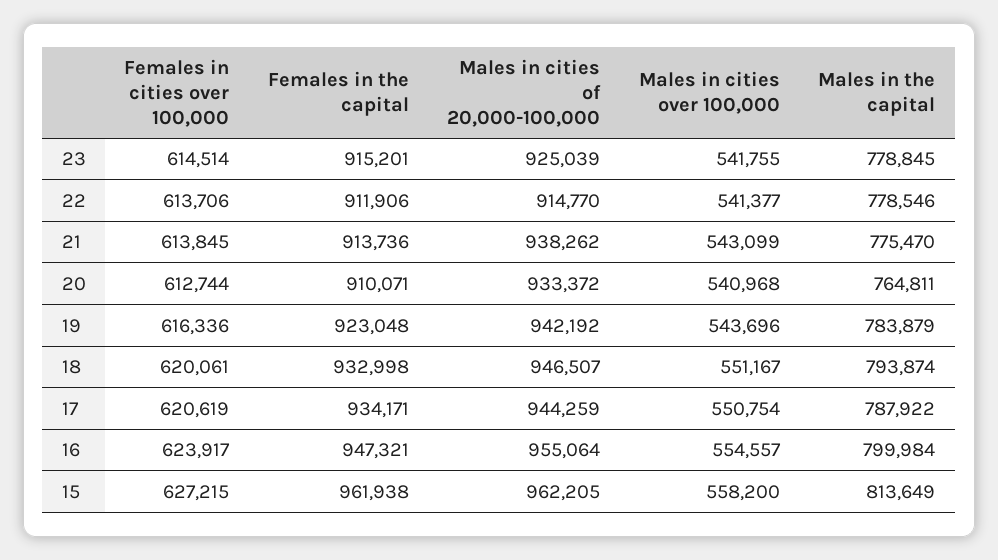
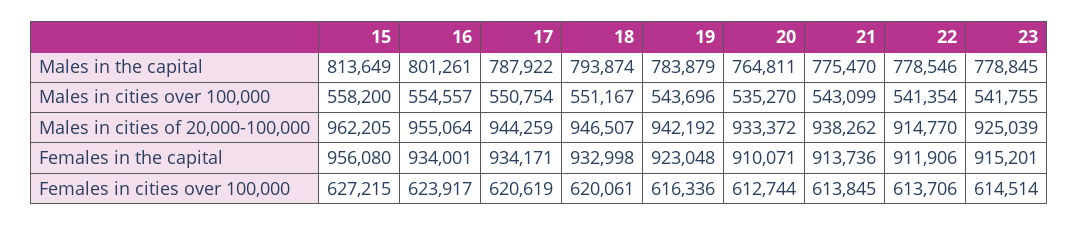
  {
    "Females in cities over 100,000": {
      "23": 614514,
      "22": 613706,
      "21": 613845,
      "20": 612744,
      "19": 616336,
      "18": 620061,
      "17": 620619,
      "16": 623917,
      "15": 627215
    },
    "Females in the capital": {
      "23": 915201,
      "22": 911906,
      "21": 913736,
      "20": 910071,
      "19": 923048,
      "18": 932998,
      "17": 934171,
-     "16": 947321,
+     "16": 934001,
-     "15": 961938
+     "15": 956080
    },
    "Males in cities of 20,000-100,000": {
      "23": 925039,
      "22": 914770,
      "21": 938262,
      "20": 933372,
      "19": 942192,
      "18": 946507,
      "17": 944259,
      "16": 955064,
      "15": 962205
    },
    "Males in cities over 100,000": {
      "23": 541755,
-     "22": 541377,
+     "22": 541354,
      "21": 543099,
-     "20": 540968,
+     "20": 535270,
      "19": 543696,
      "18": 551167,
      "17": 550754,
      "16": 554557,
      "15": 558200
    },
    "Males in the capital": {
      "23": 778845,
      "22": 778546,
      "21": 775470,
      "20": 764811,
      "19": 783879,
      "18": 793874,
      "17": 787922,
-     "16": 799984,
+     "16": 801261,
      "15": 813649
    }
  }

